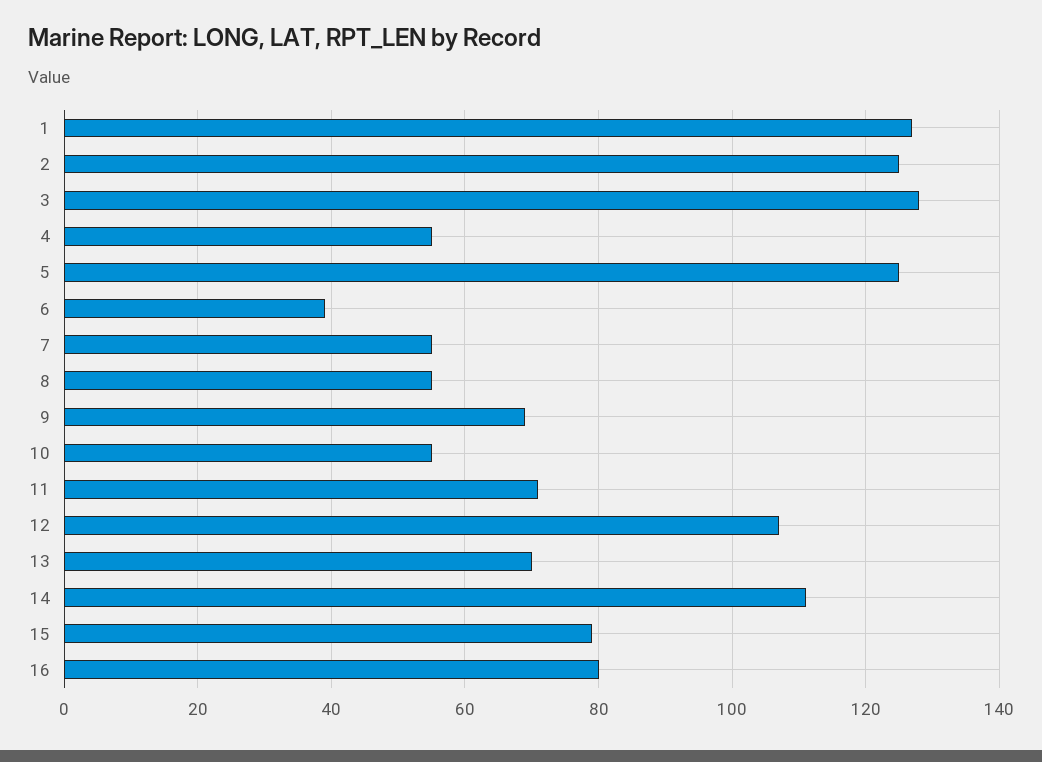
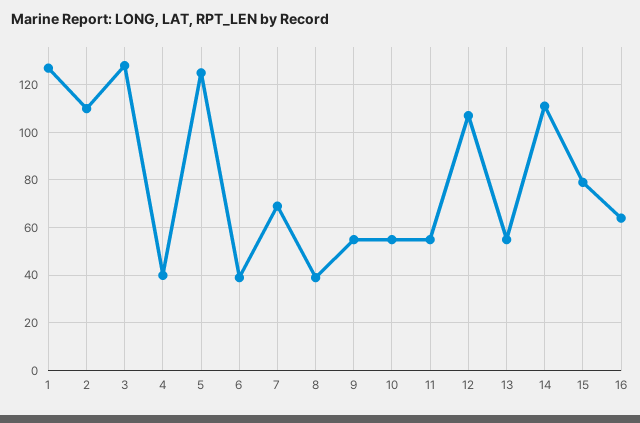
  {
    "1": 125,
-   "2": 125,
+   "2": 110,
    "3": 130,
-   "4": 55,
+   "4": 40,
    "5": 125,
    "6": 40,
-   "7": 55,
+   "7": 70,
-   "8": 55,
+   "8": 40,
-   "9": 70,
+   "9": 55,
    "10": 55,
-   "11": 70,
+   "11": 55,
    "12": 105,
-   "13": 70,
+   "13": 55,
    "14": 110,
    "15": 80,
-   "16": 80
+   "16": 65
  }

